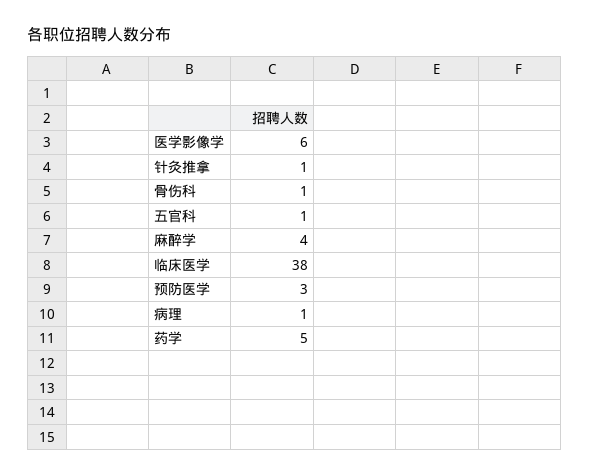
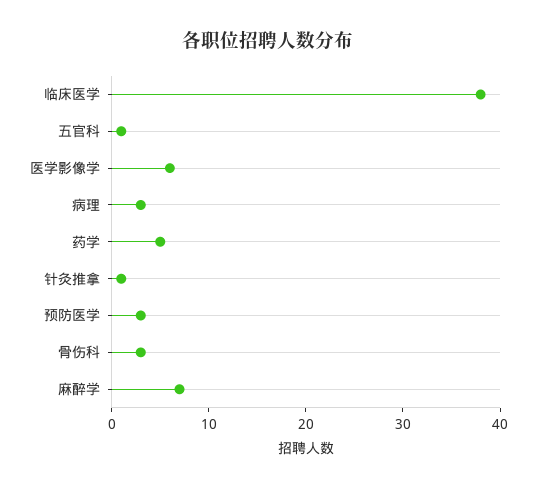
  {
    "医学影像学": 6,
    "针灸推拿": 1,
-   "骨伤科": 1,
+   "骨伤科": 3,
    "五官科": 1,
-   "麻醉学": 4,
+   "麻醉学": 7,
    "临床医学": 38,
    "预防医学": 3,
-   "病理": 1,
+   "病理": 3,
    "药学": 5
  }

